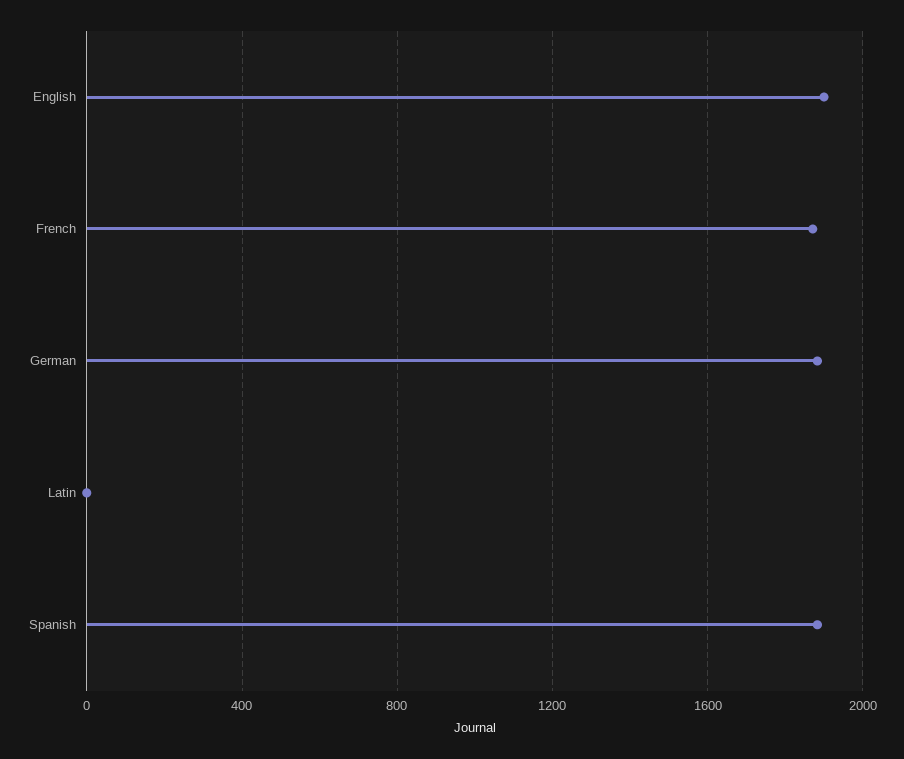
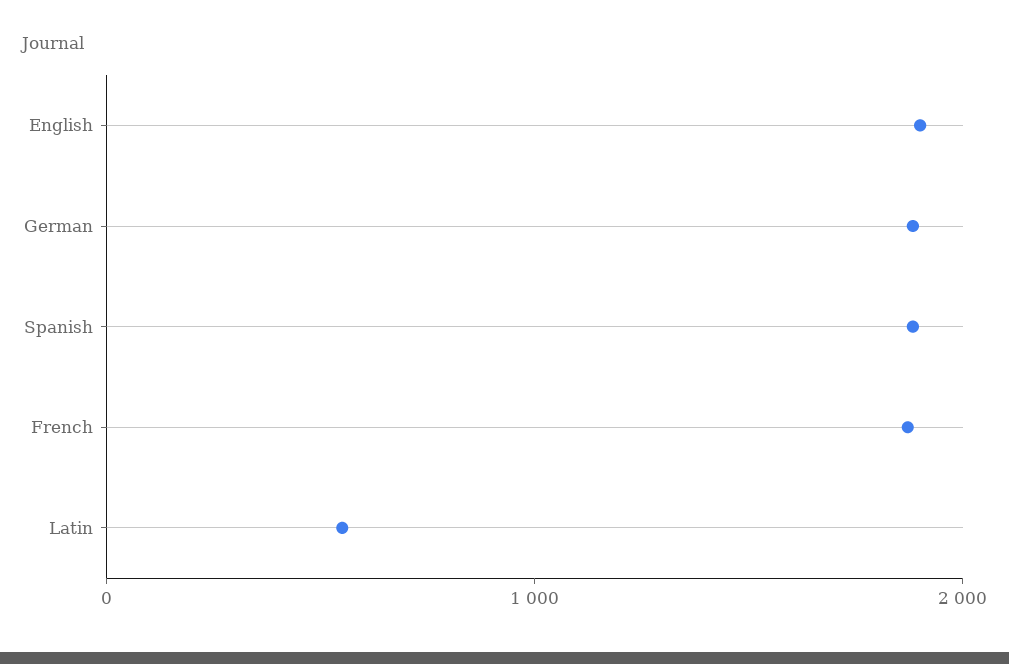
  {
    "English": 1900,
    "French": 1850,
    "German": 1900,
-   "Latin": 0,
+   "Latin": 600,
    "Spanish": 1900
  }

